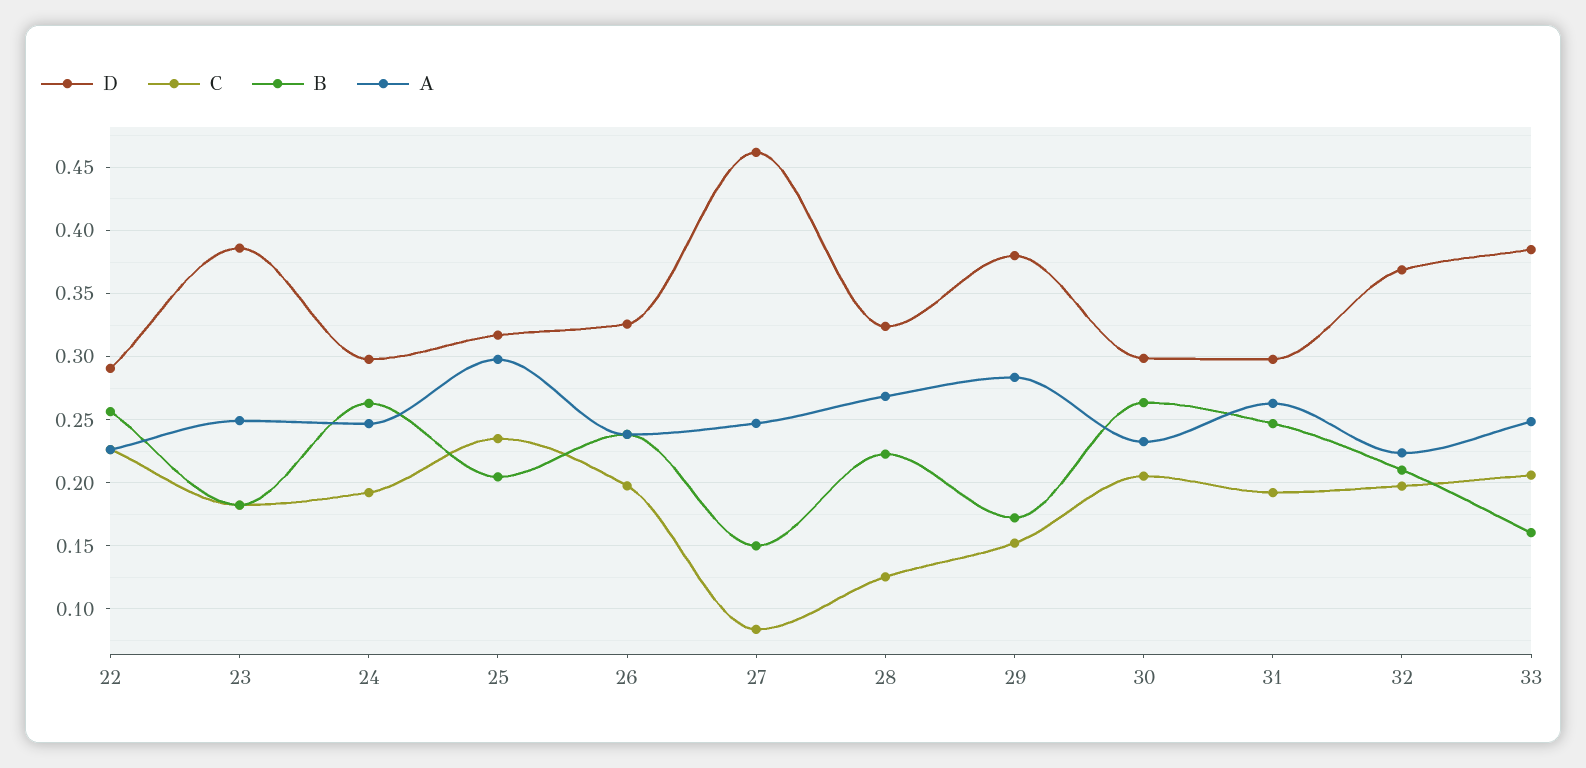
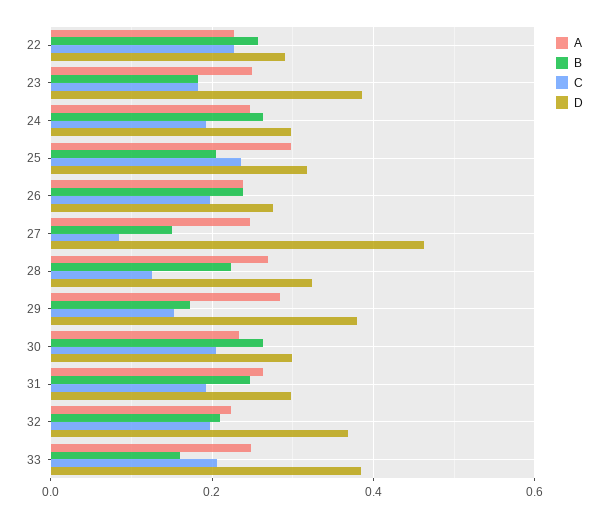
  {
    "D": {
      "22": 0.29,
      "23": 0.385,
      "24": 0.3,
      "25": 0.315,
-     "26": 0.325,
+     "26": 0.28,
      "27": 0.46,
      "28": 0.325,
      "29": 0.38,
      "30": 0.3,
      "31": 0.3,
      "32": 0.37,
      "33": 0.385
    },
    "C": {
      "22": 0.225,
      "23": 0.18,
      "24": 0.19,
      "25": 0.235,
      "26": 0.2,
      "27": 0.085,
      "28": 0.125,
      "29": 0.15,
      "30": 0.205,
      "31": 0.19,
      "32": 0.195,
      "33": 0.205
    },
    "B": {
      "22": 0.255,
      "23": 0.18,
      "24": 0.265,
      "25": 0.205,
      "26": 0.24,
      "27": 0.15,
      "28": 0.225,
      "29": 0.17,
      "30": 0.265,
      "31": 0.245,
      "32": 0.21,
      "33": 0.16
    },
    "A": {
      "22": 0.225,
      "23": 0.25,
      "24": 0.245,
      "25": 0.3,
      "26": 0.24,
      "27": 0.245,
      "28": 0.27,
      "29": 0.285,
      "30": 0.235,
      "31": 0.265,
      "32": 0.225,
      "33": 0.25
    }
  }

